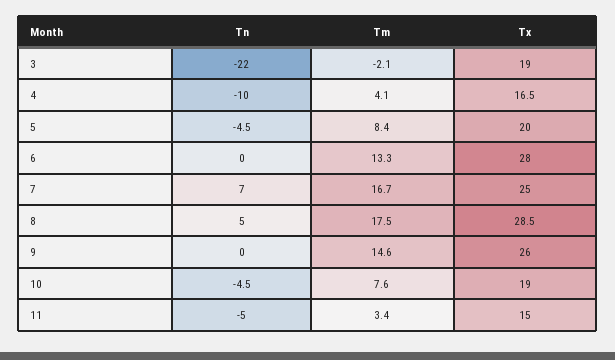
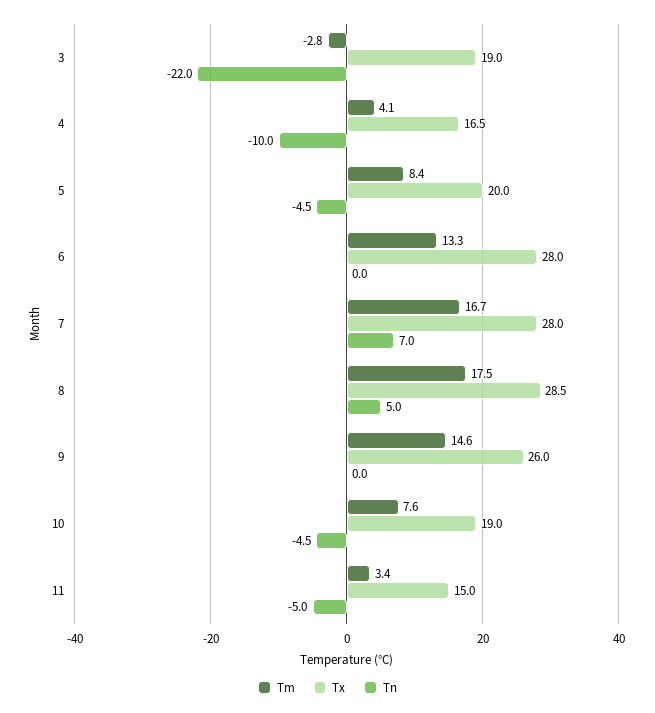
  {
    "Tn": {
      "3": -22,
      "4": -10,
      "5": -4.5,
      "6": 0,
      "7": 7,
      "8": 5,
      "9": 0,
      "10": -4.5,
      "11": -5
    },
    "Tm": {
-     "3": -2.1,
+     "3": -2.8,
      "4": 4.1,
      "5": 8.4,
      "6": 13.3,
      "7": 16.7,
      "8": 17.5,
      "9": 14.6,
      "10": 7.6,
      "11": 3.4
    },
    "Tx": {
      "3": 19,
      "4": 16.5,
      "5": 20,
      "6": 28,
-     "7": 25,
+     "7": 28,
      "8": 28.5,
      "9": 26,
      "10": 19,
      "11": 15
    }
  }

